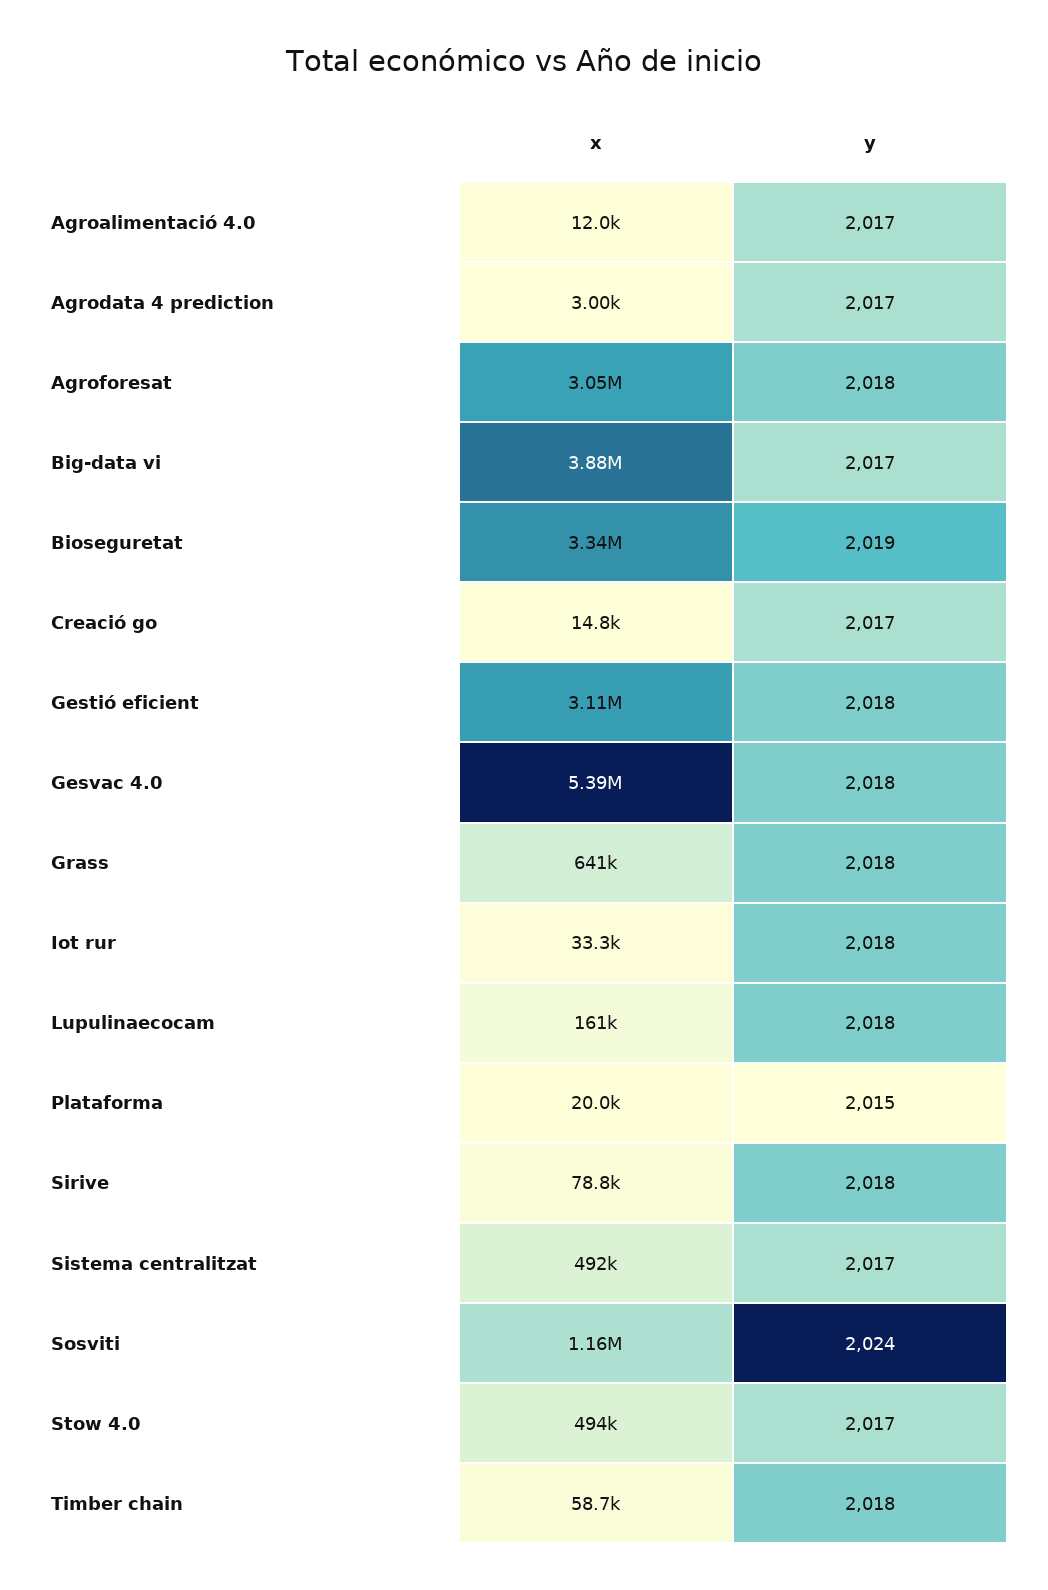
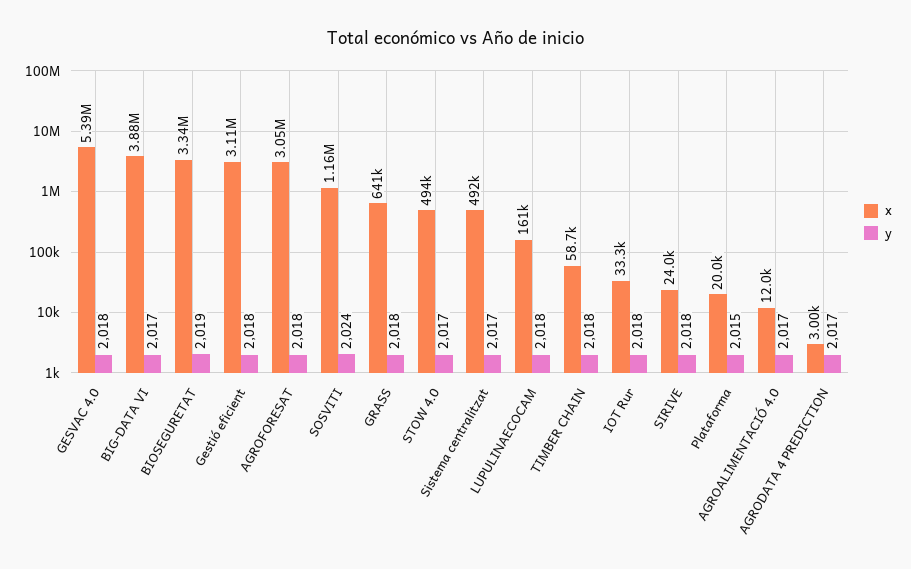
  {
    "x": {
      "Agroalimentació 4.0": 12000,
      "Agrodata 4 prediction": 3000,
      "Agroforesat": 3050000,
      "Big-data vi": 3880000,
      "Bioseguretat": 3340000,
-     "Creació go": 14800,
      "Gestió eficient": 3110000,
      "Gesvac 4.0": 5390000,
      "Grass": 641000,
      "Iot rur": 33300,
      "Lupulinaecocam": 161000,
      "Plataforma": 20000,
-     "Sirive": 78800,
+     "Sirive": 24000,
      "Sistema centralitzat": 492000,
      "Sosviti": 1160000,
      "Stow 4.0": 494000,
      "Timber chain": 58700
    },
    "y": {
      "Agroalimentació 4.0": 2017,
      "Agrodata 4 prediction": 2017,
      "Agroforesat": 2018,
      "Big-data vi": 2017,
      "Bioseguretat": 2019,
-     "Creació go": 2017,
      "Gestió eficient": 2018,
      "Gesvac 4.0": 2018,
      "Grass": 2018,
      "Iot rur": 2018,
      "Lupulinaecocam": 2018,
      "Plataforma": 2015,
      "Sirive": 2018,
      "Sistema centralitzat": 2017,
      "Sosviti": 2024,
      "Stow 4.0": 2017,
      "Timber chain": 2018
    }
  }

